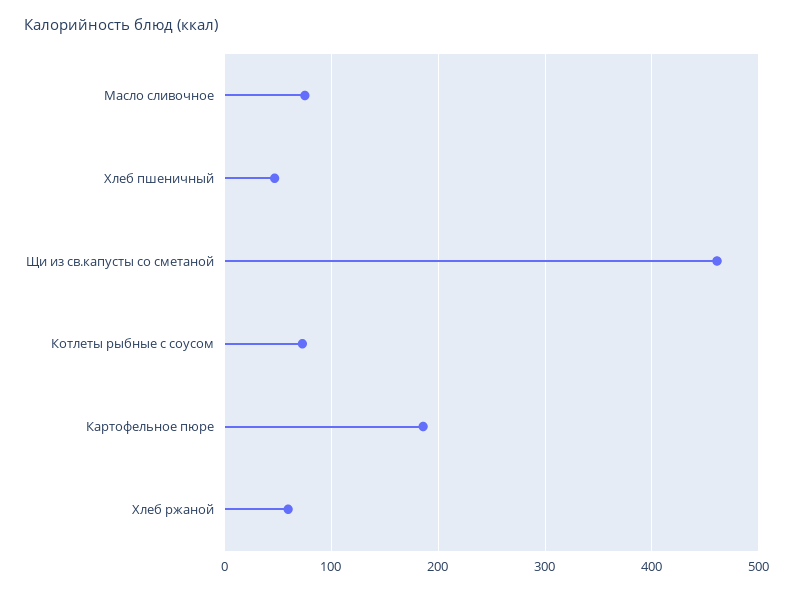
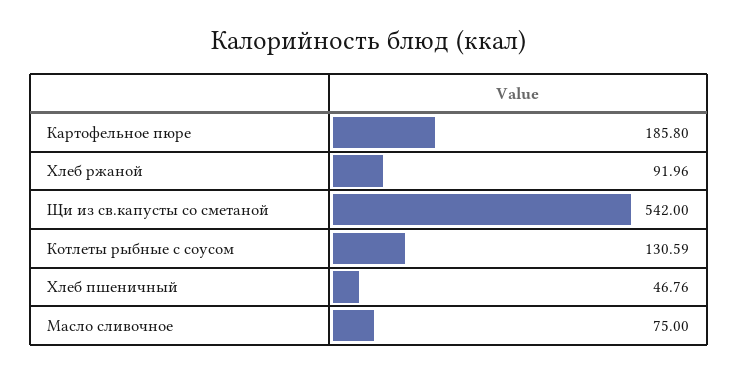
  {
    "Масло сливочное": 75,
    "Хлеб пшеничный": 46.76,
-   "Щи из св.капусты со сметаной": 460,
+   "Щи из св.капусты со сметаной": 542,
-   "Котлеты рыбные с соусом": 70,
+   "Котлеты рыбные с соусом": 130.59,
    "Картофельное пюре": 185.8,
-   "Хлеб ржаной": 60
+   "Хлеб ржаной": 91.96
  }

